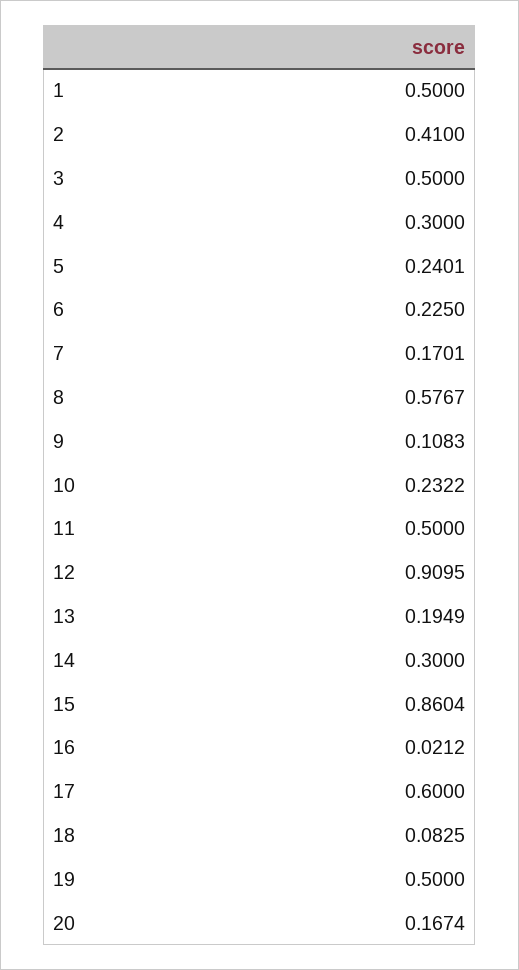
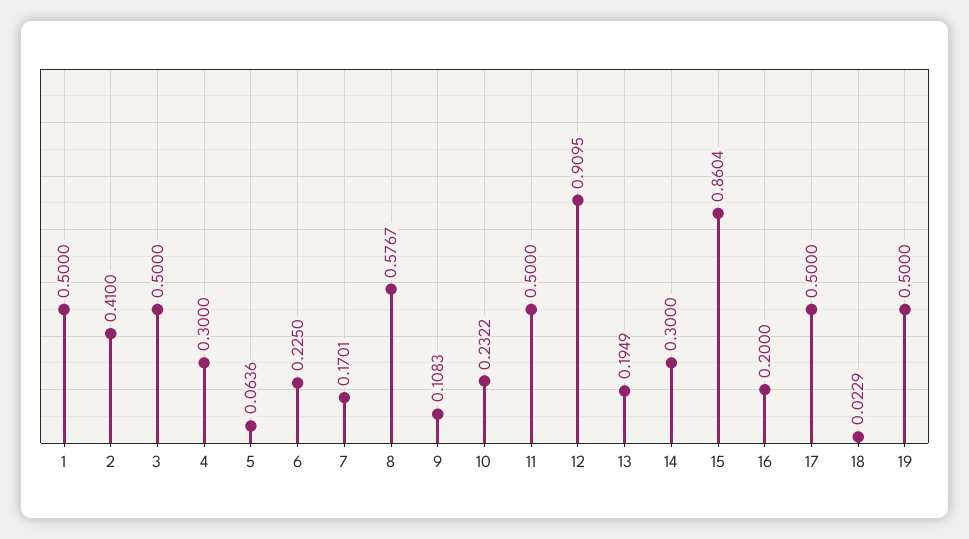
  {
    "1": 0.5,
    "2": 0.41,
    "3": 0.5,
    "4": 0.3,
-   "5": 0.2401,
+   "5": 0.0636,
    "6": 0.225,
    "7": 0.1701,
    "8": 0.5767,
    "9": 0.1083,
    "10": 0.2322,
    "11": 0.5,
    "12": 0.9095,
    "13": 0.1949,
    "14": 0.3,
    "15": 0.8604,
-   "16": 0.0212,
+   "16": 0.2,
-   "17": 0.6,
+   "17": 0.5,
-   "18": 0.0825,
+   "18": 0.0229,
-   "19": 0.5,
+   "19": 0.5
-   "20": 0.1674
  }

